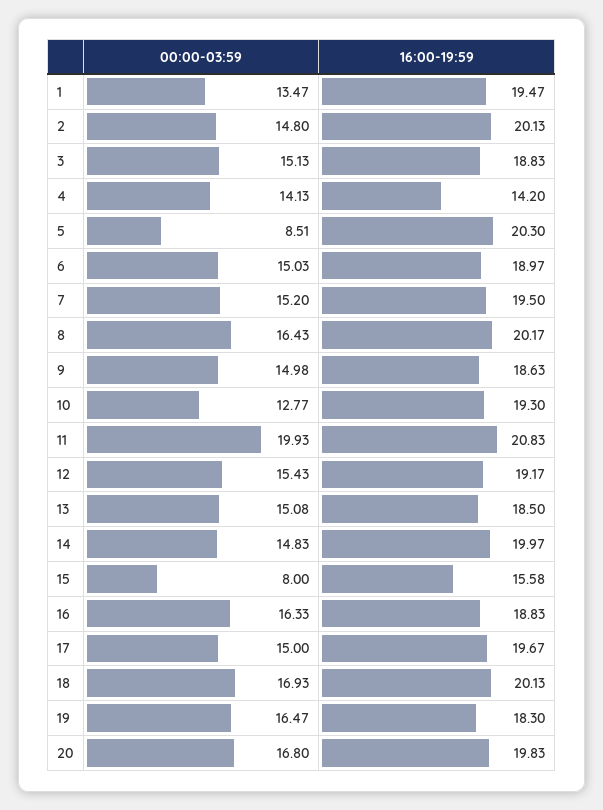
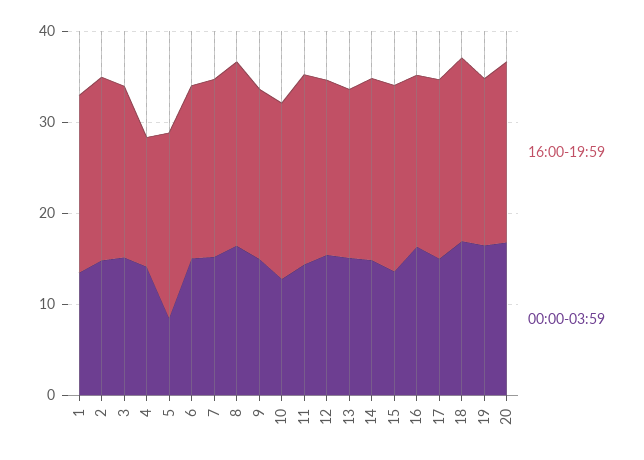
  {
    "00:00-03:59": {
      "1": 13.47,
      "2": 14.8,
      "3": 15.13,
      "4": 14.13,
      "5": 8.51,
      "6": 15.03,
      "7": 15.2,
      "8": 16.43,
      "9": 14.98,
      "10": 12.77,
-     "11": 19.93,
+     "11": 14,
      "12": 15.43,
      "13": 15.08,
      "14": 14.83,
-     "15": 8,
+     "15": 14,
      "16": 16.33,
      "17": 15,
      "18": 16.93,
      "19": 16.47,
      "20": 16.8
    },
    "16:00-19:59": {
      "1": 19.47,
      "2": 20.13,
      "3": 18.83,
      "4": 14.2,
      "5": 20.3,
      "6": 18.97,
      "7": 19.5,
      "8": 20.17,
      "9": 18.63,
      "10": 19.3,
      "11": 20.83,
      "12": 19.17,
      "13": 18.5,
      "14": 19.97,
-     "15": 15.58,
+     "15": 20,
      "16": 18.83,
      "17": 19.67,
      "18": 20.13,
      "19": 18.3,
      "20": 19.83
    }
  }

